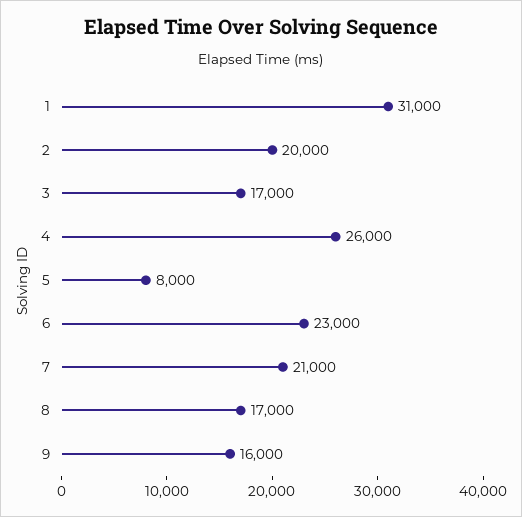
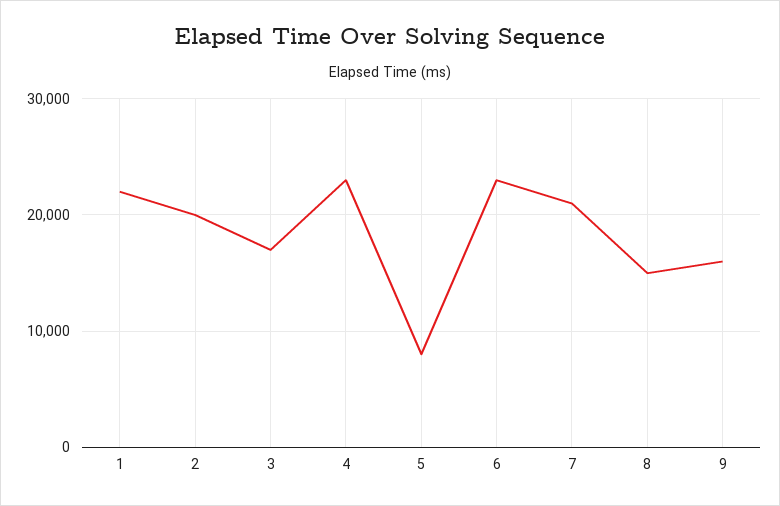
  {
-   "1": 31000,
+   "1": 22000,
    "2": 20000,
    "3": 17000,
-   "4": 26000,
+   "4": 23000,
    "5": 8000,
    "6": 23000,
    "7": 21000,
-   "8": 17000,
+   "8": 15000,
    "9": 16000
  }

